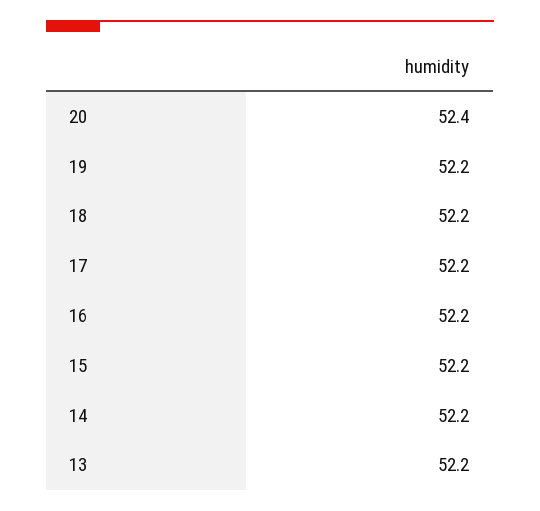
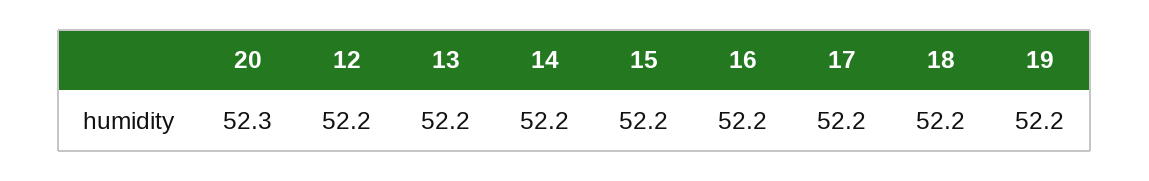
  {
-   "20": 52.4,
+   "20": 52.3,
    "19": 52.2,
    "18": 52.2,
    "17": 52.2,
    "16": 52.2,
    "15": 52.2,
    "14": 52.2,
-   "13": 52.2
+   "13": 52.2,
+   "12": 52.2
  }

